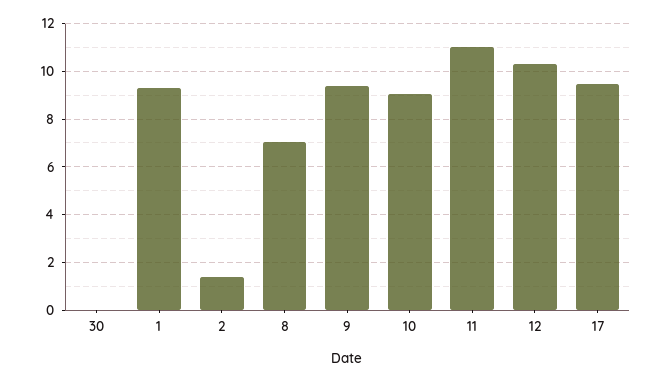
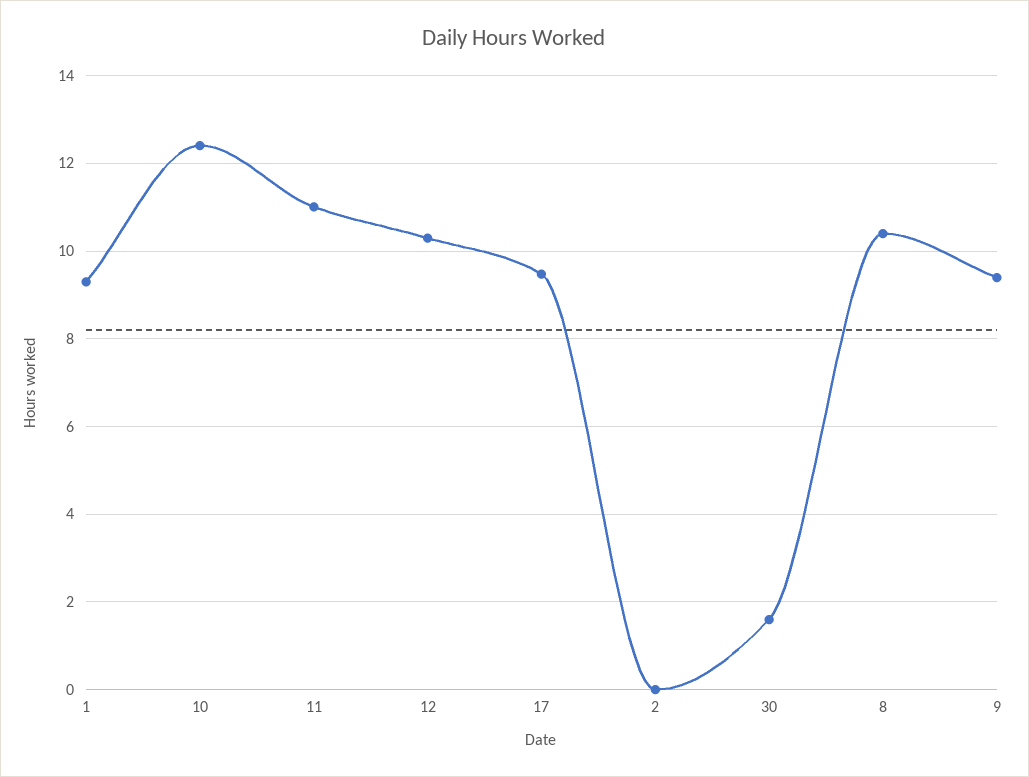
  {
-   "30": 0,
+   "30": 1.6,
    "1": 9.4,
-   "2": 1.5,
+   "2": 0,
-   "8": 7,
+   "8": 10.4,
    "9": 9.4,
-   "10": 9,
+   "10": 12.4,
    "11": 11,
    "12": 10.4,
    "17": 9.4
  }

